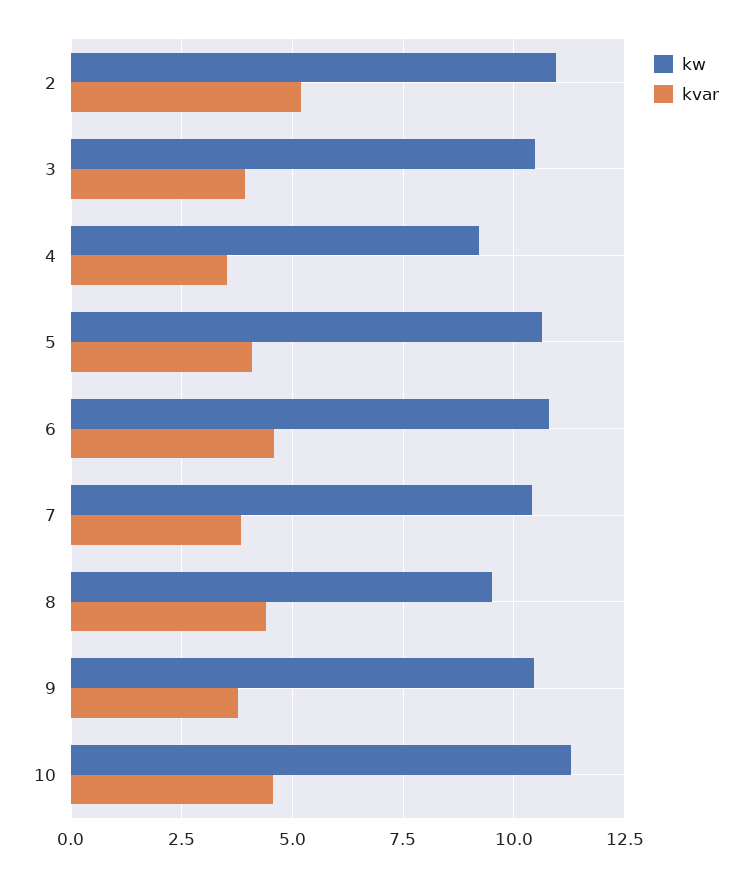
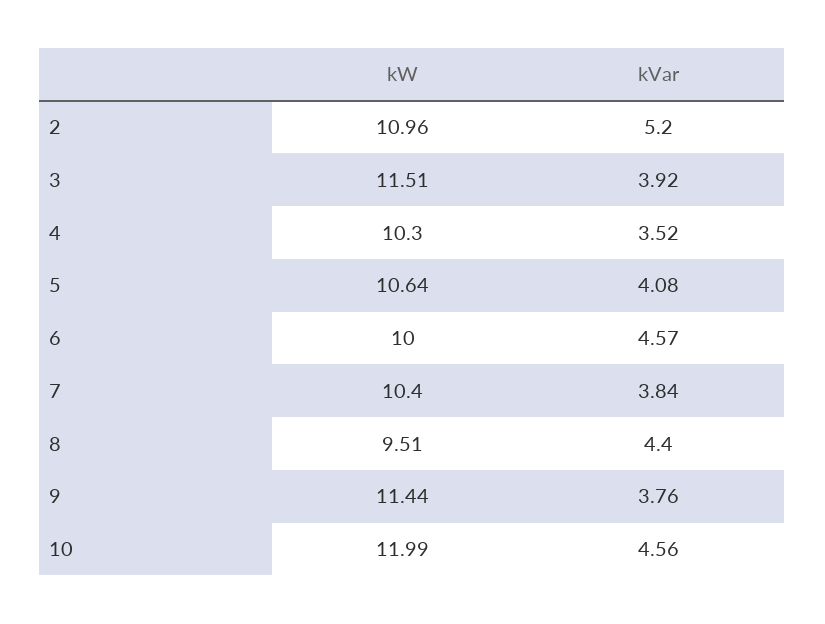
  {
    "kw": {
      "2": 10.96,
-     "3": 10.5,
+     "3": 11.51,
-     "4": 9.25,
+     "4": 10.3,
      "5": 10.64,
-     "6": 10.75,
+     "6": 10,
      "7": 10.4,
      "8": 9.51,
-     "9": 10.5,
+     "9": 11.44,
-     "10": 11.25
+     "10": 11.99
    },
    "kvar": {
      "2": 5.2,
      "3": 3.92,
      "4": 3.52,
      "5": 4.08,
      "6": 4.57,
      "7": 3.84,
      "8": 4.4,
      "9": 3.76,
      "10": 4.56
    }
  }

